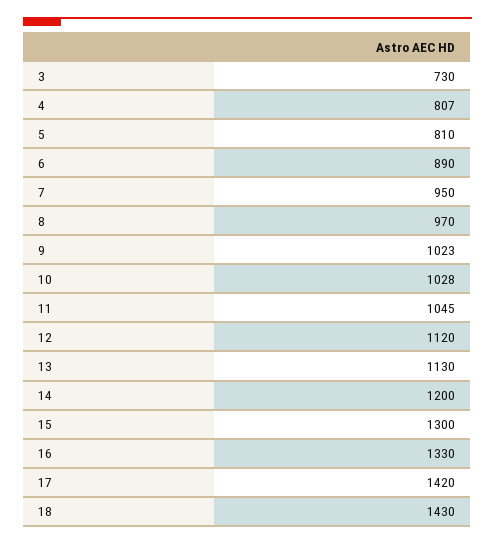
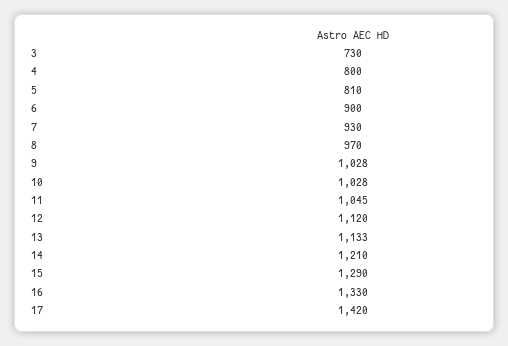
  {
    "3": 730,
-   "4": 807,
+   "4": 800,
    "5": 810,
-   "6": 890,
+   "6": 900,
-   "7": 950,
+   "7": 930,
    "8": 970,
-   "9": 1023,
+   "9": 1028,
    "10": 1028,
    "11": 1045,
    "12": 1120,
-   "13": 1130,
+   "13": 1133,
-   "14": 1200,
+   "14": 1210,
-   "15": 1300,
+   "15": 1290,
    "16": 1330,
-   "17": 1420,
+   "17": 1420
-   "18": 1430
  }

